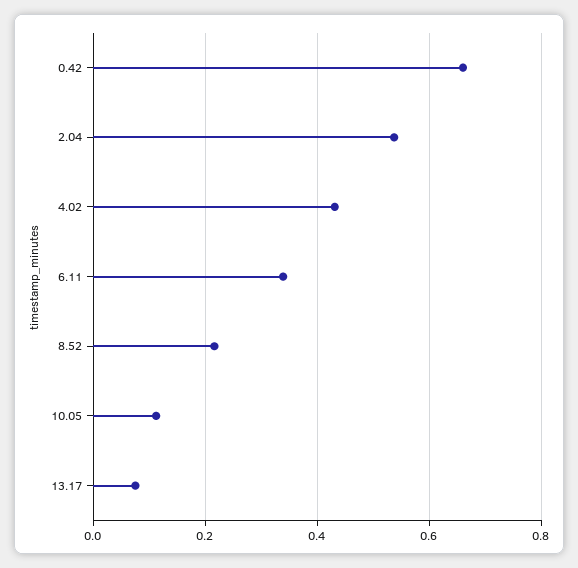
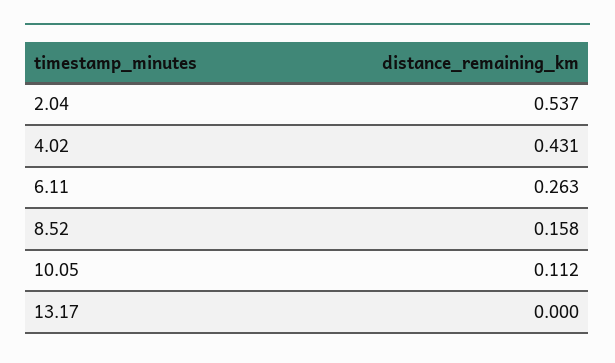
  {
-   "0.42": 0.66,
    "2.04": 0.537,
    "4.02": 0.431,
-   "6.11": 0.34,
+   "6.11": 0.263,
-   "8.52": 0.22,
+   "8.52": 0.158,
    "10.05": 0.112,
-   "13.17": 0.08
+   "13.17": 0
  }

